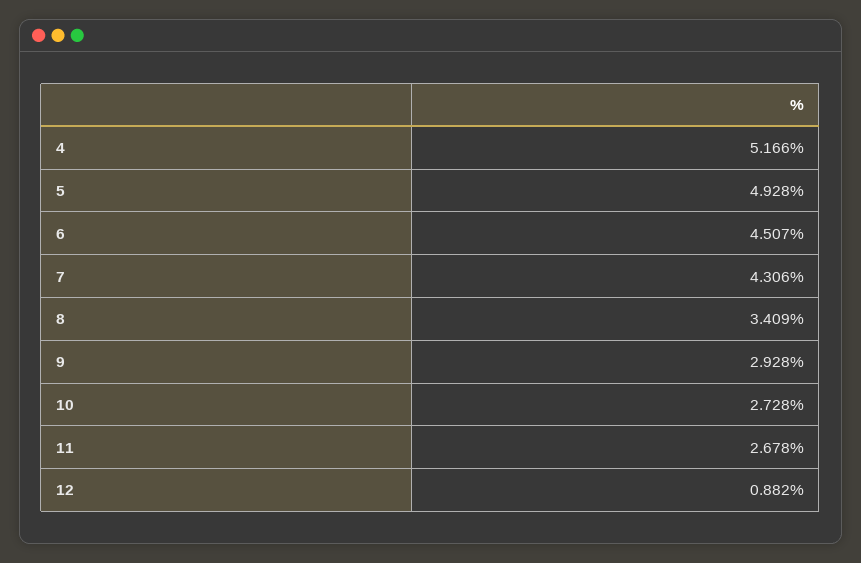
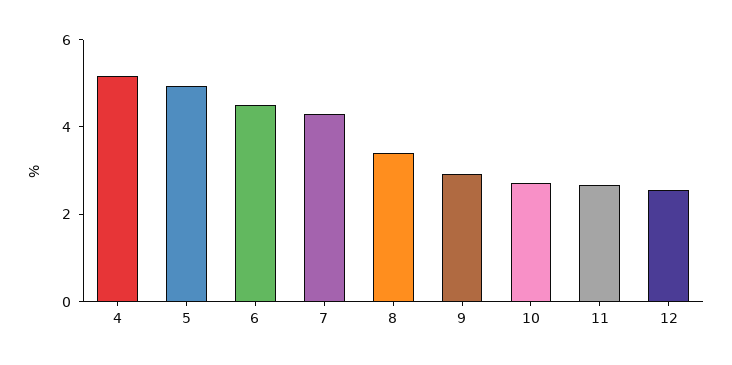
  {
    "4": 5.166,
    "5": 4.928,
    "6": 4.507,
    "7": 4.306,
    "8": 3.409,
    "9": 2.928,
    "10": 2.728,
    "11": 2.678,
-   "12": 0.882
+   "12": 2.5
  }

